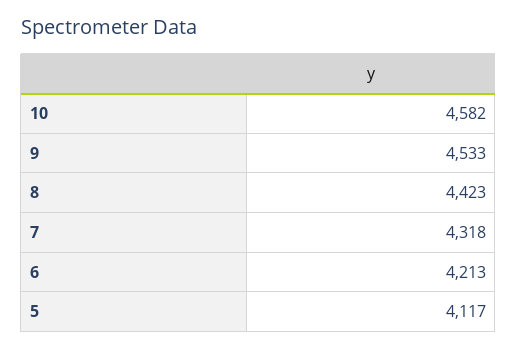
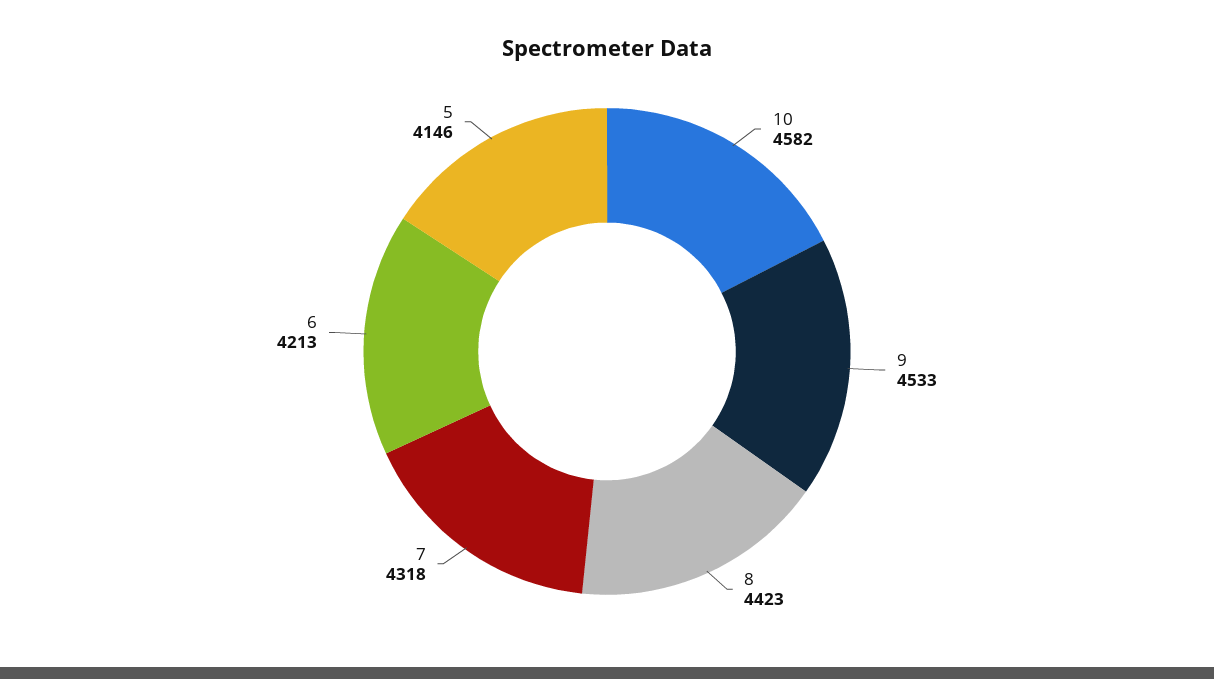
  {
    "10": 4582,
    "9": 4533,
    "8": 4423,
    "7": 4318,
    "6": 4213,
-   "5": 4117
+   "5": 4146
  }

